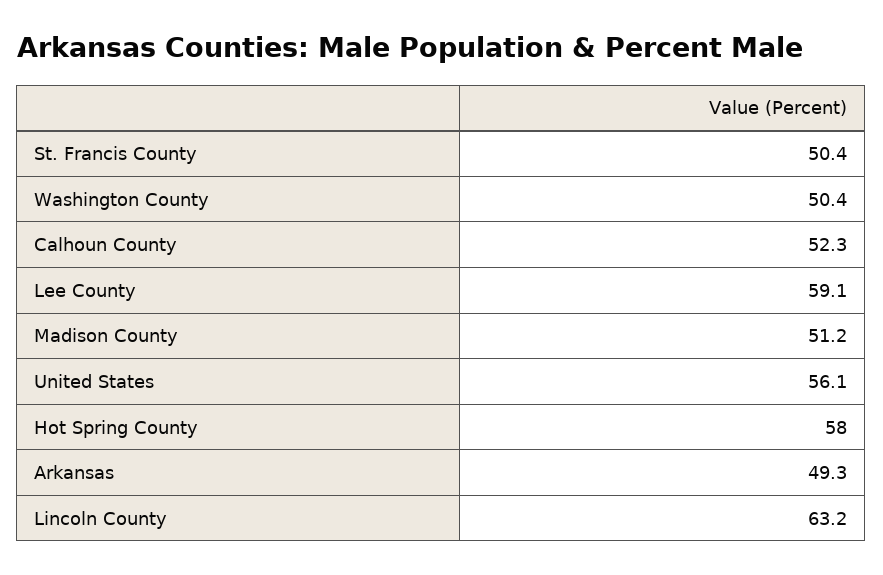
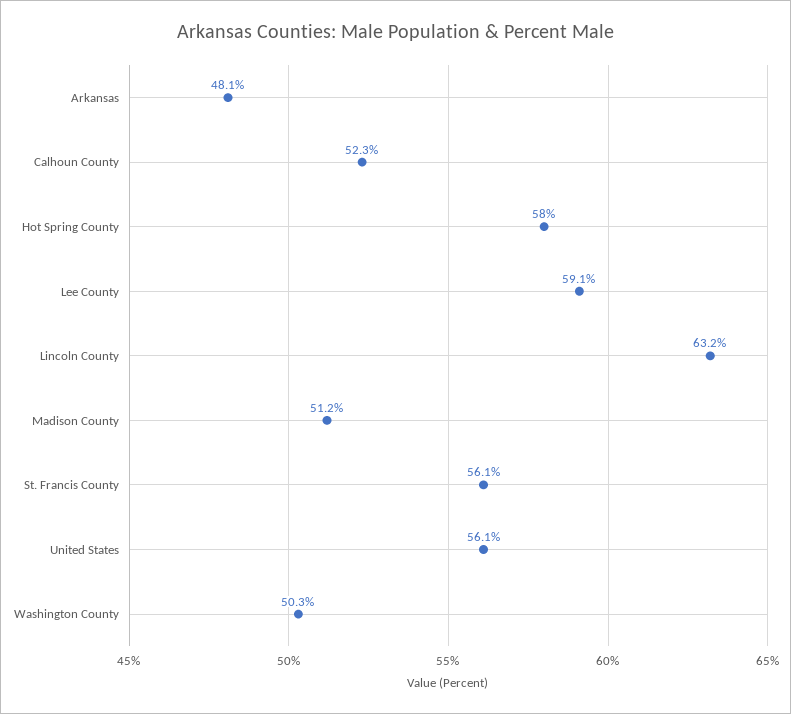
  {
-   "St. Francis County": 50.4,
+   "St. Francis County": 56.1,
-   "Washington County": 50.4,
+   "Washington County": 50.3,
    "Calhoun County": 52.3,
    "Lee County": 59.1,
    "Madison County": 51.2,
    "United States": 56.1,
    "Hot Spring County": 58,
-   "Arkansas": 49.3,
+   "Arkansas": 48.1,
    "Lincoln County": 63.2
  }

